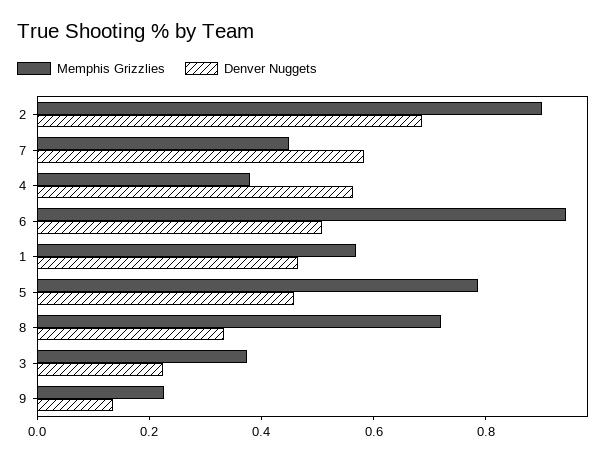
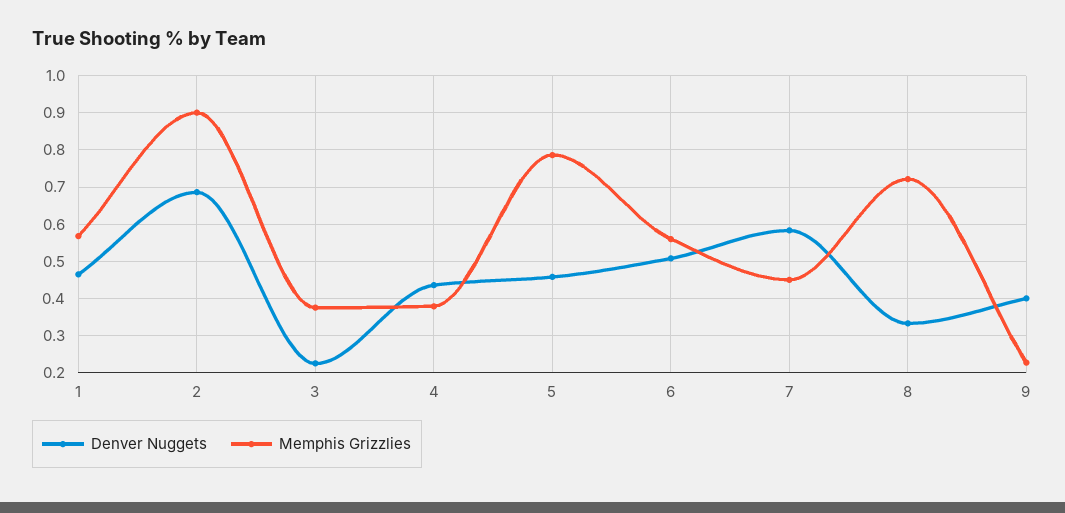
  {
    "Memphis Grizzlies": {
      "2": 0.9,
      "7": 0.46,
      "4": 0.38,
-     "6": 0.95,
+     "6": 0.56,
      "1": 0.56,
      "5": 0.78,
      "8": 0.72,
      "3": 0.38,
      "9": 0.22
    },
    "Denver Nuggets": {
      "2": 0.68,
      "7": 0.58,
-     "4": 0.55,
+     "4": 0.44,
      "6": 0.5,
      "1": 0.46,
      "5": 0.46,
      "8": 0.34,
      "3": 0.22,
-     "9": 0.15
+     "9": 0.4
    }
  }

